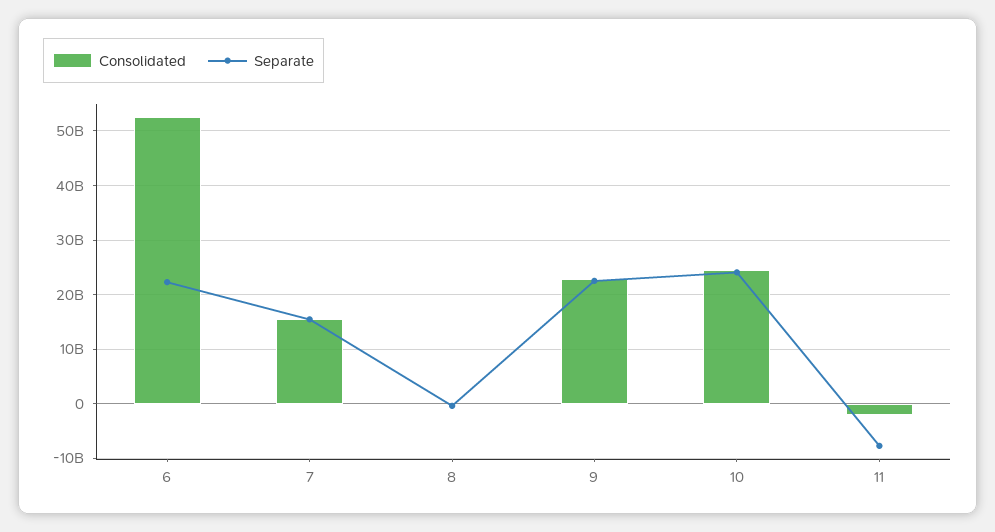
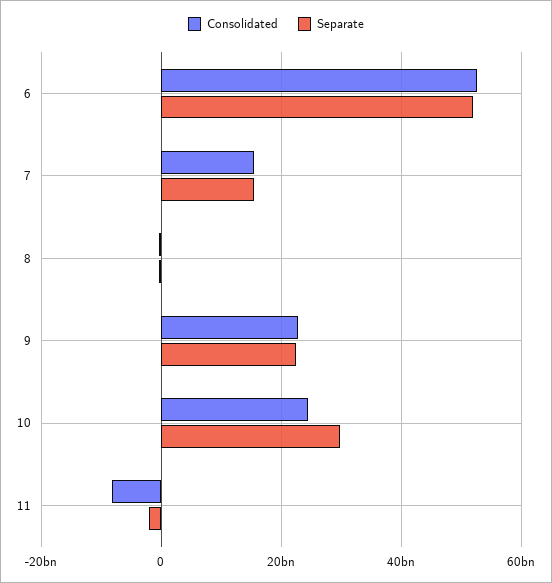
  {
    "Consolidated": {
      "6": 52000000000,
      "7": 16000000000,
      "8": 0,
      "9": 22000000000,
      "10": 24000000000,
-     "11": -2000000000
+     "11": -8000000000
    },
    "Separate": {
-     "6": 22000000000,
+     "6": 52000000000,
      "7": 16000000000,
      "8": 0,
      "9": 22000000000,
-     "10": 24000000000,
+     "10": 30000000000,
-     "11": -8000000000
+     "11": -2000000000
    }
  }

